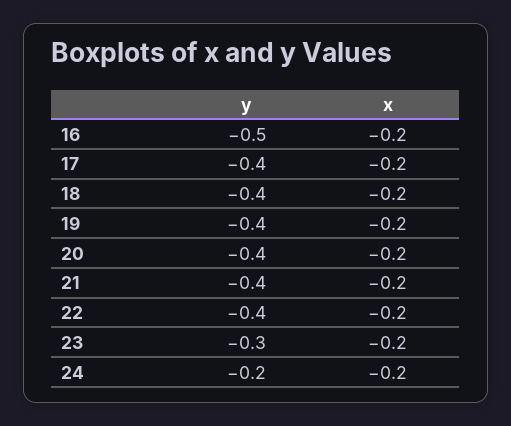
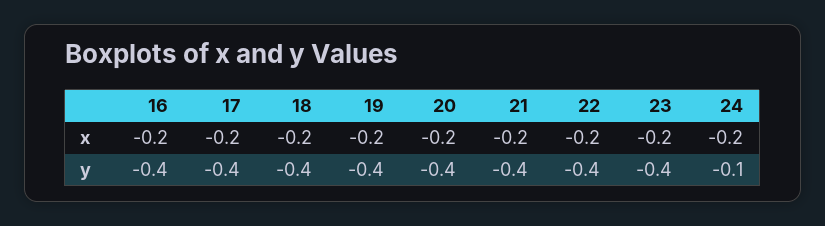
  {
    "y": {
-     "16": -0.5,
+     "16": -0.4,
      "17": -0.4,
      "18": -0.4,
      "19": -0.4,
      "20": -0.4,
      "21": -0.4,
      "22": -0.4,
-     "23": -0.3,
+     "23": -0.4,
-     "24": -0.2
+     "24": -0.1
    },
    "x": {
      "16": -0.2,
      "17": -0.2,
      "18": -0.2,
      "19": -0.2,
      "20": -0.2,
      "21": -0.2,
      "22": -0.2,
      "23": -0.2,
      "24": -0.2
    }
  }

